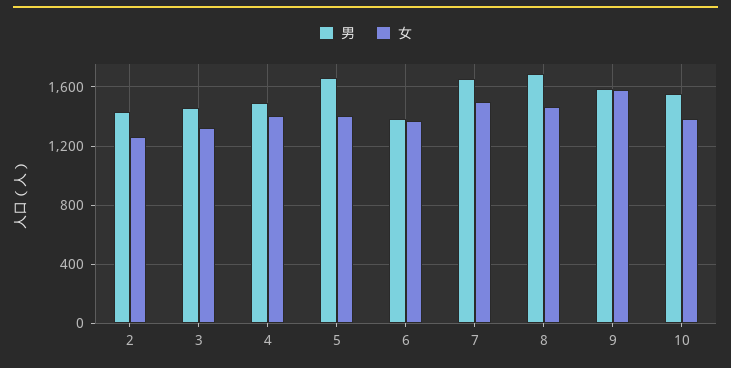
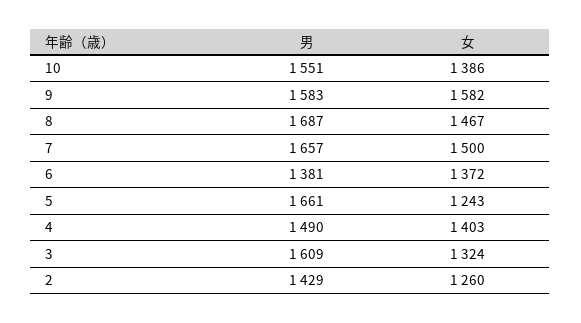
  {
    "男": {
      "2": 1429,
-     "3": 1450,
+     "3": 1609,
      "4": 1490,
      "5": 1661,
      "6": 1381,
      "7": 1657,
      "8": 1687,
      "9": 1583,
      "10": 1551
    },
    "女": {
      "2": 1260,
      "3": 1324,
      "4": 1403,
-     "5": 1400,
+     "5": 1243,
      "6": 1372,
      "7": 1500,
      "8": 1467,
      "9": 1582,
      "10": 1386
    }
  }

